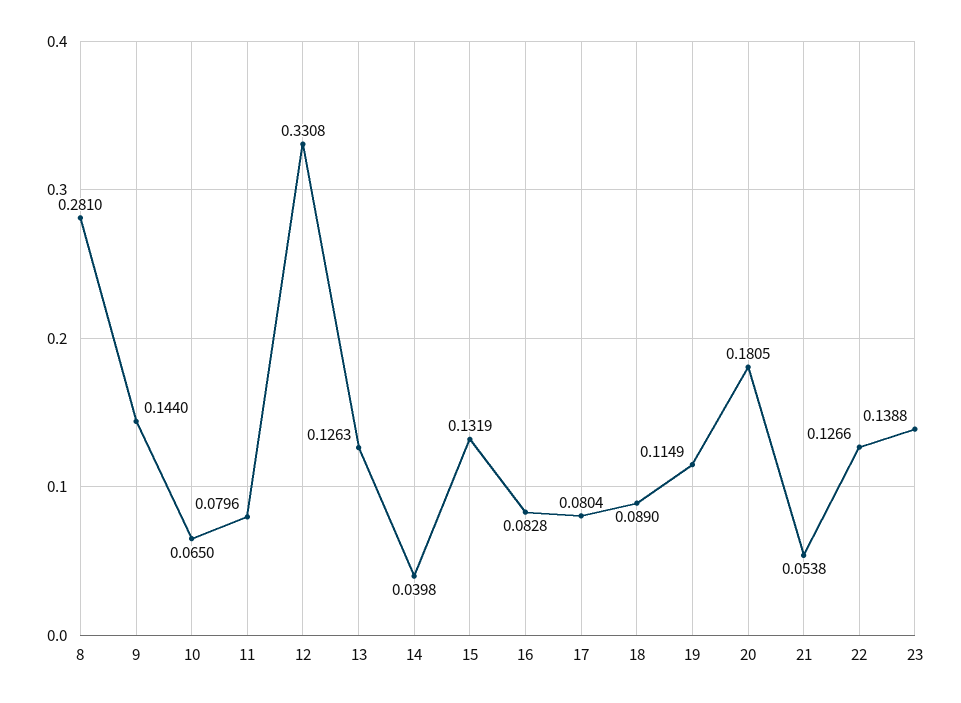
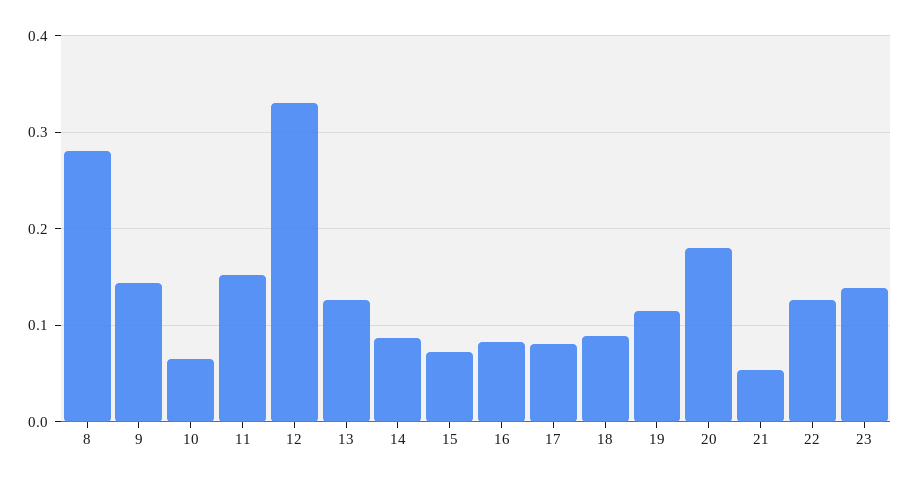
  {
    "8": 0.281,
    "9": 0.144,
    "10": 0.065,
-   "11": 0.0796,
+   "11": 0.15,
    "12": 0.3308,
    "13": 0.1263,
-   "14": 0.0398,
+   "14": 0.09,
-   "15": 0.1319,
+   "15": 0.07,
    "16": 0.0828,
    "17": 0.0804,
    "18": 0.089,
    "19": 0.1149,
    "20": 0.1805,
    "21": 0.0538,
    "22": 0.1266,
    "23": 0.1388
  }

